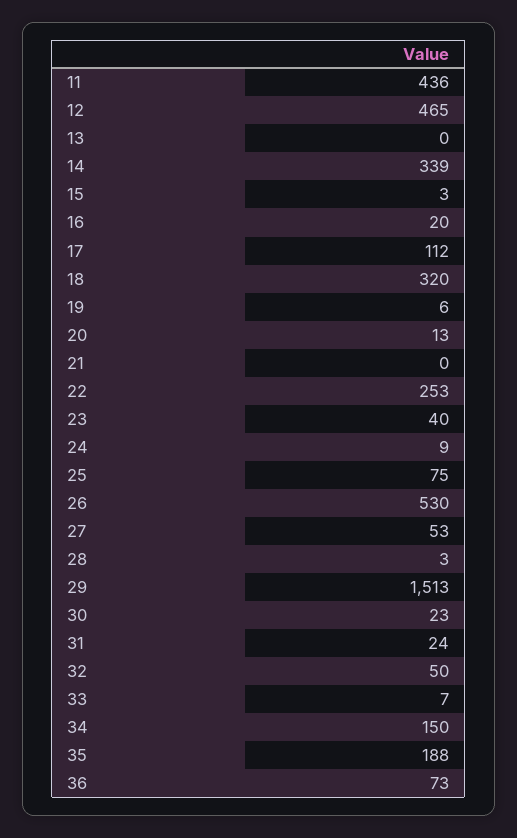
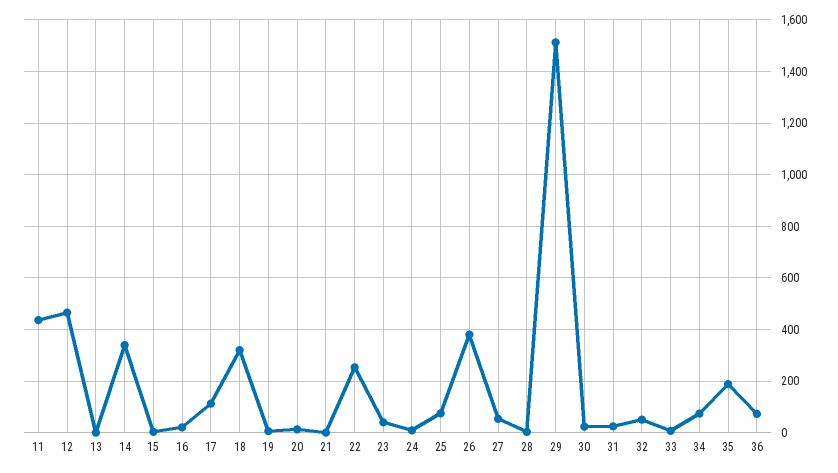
  {
    "11": 436,
    "12": 465,
    "13": 0,
    "14": 339,
    "15": 3,
    "16": 20,
    "17": 112,
    "18": 320,
    "19": 6,
    "20": 13,
    "21": 0,
    "22": 253,
    "23": 40,
    "24": 9,
    "25": 75,
-   "26": 530,
+   "26": 375,
    "27": 53,
    "28": 3,
    "29": 1513,
    "30": 23,
    "31": 24,
    "32": 50,
    "33": 7,
-   "34": 150,
+   "34": 75,
    "35": 188,
    "36": 73
  }

